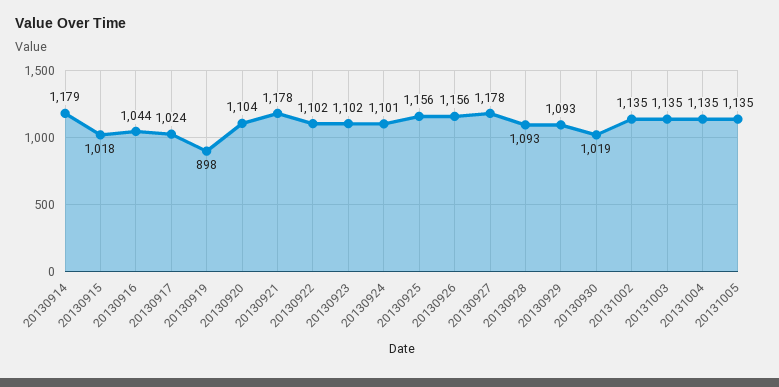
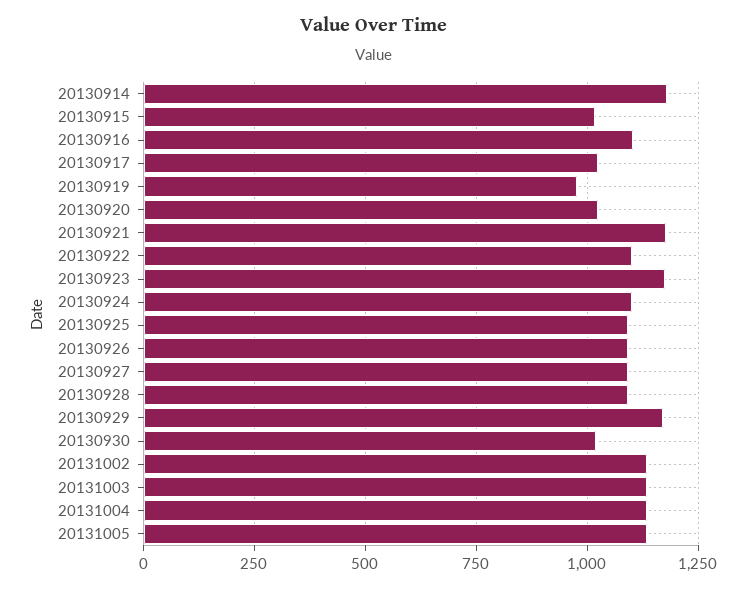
  {
    "20130914": 1179,
    "20130915": 1018,
-   "20130916": 1044,
+   "20130916": 1100,
    "20130917": 1024,
-   "20130919": 898,
+   "20130919": 975,
-   "20130920": 1104,
+   "20130920": 1025,
    "20130921": 1178,
    "20130922": 1102,
-   "20130923": 1102,
+   "20130923": 1175,
    "20130924": 1101,
-   "20130925": 1156,
+   "20130925": 1100,
-   "20130926": 1156,
+   "20130926": 1100,
-   "20130927": 1178,
+   "20130927": 1100,
    "20130928": 1093,
-   "20130929": 1093,
+   "20130929": 1175,
    "20130930": 1019,
    "20131002": 1135,
    "20131003": 1135,
    "20131004": 1135,
    "20131005": 1135
  }

